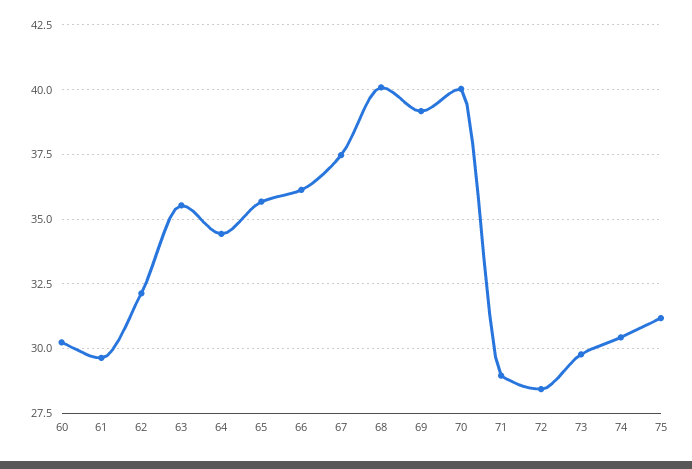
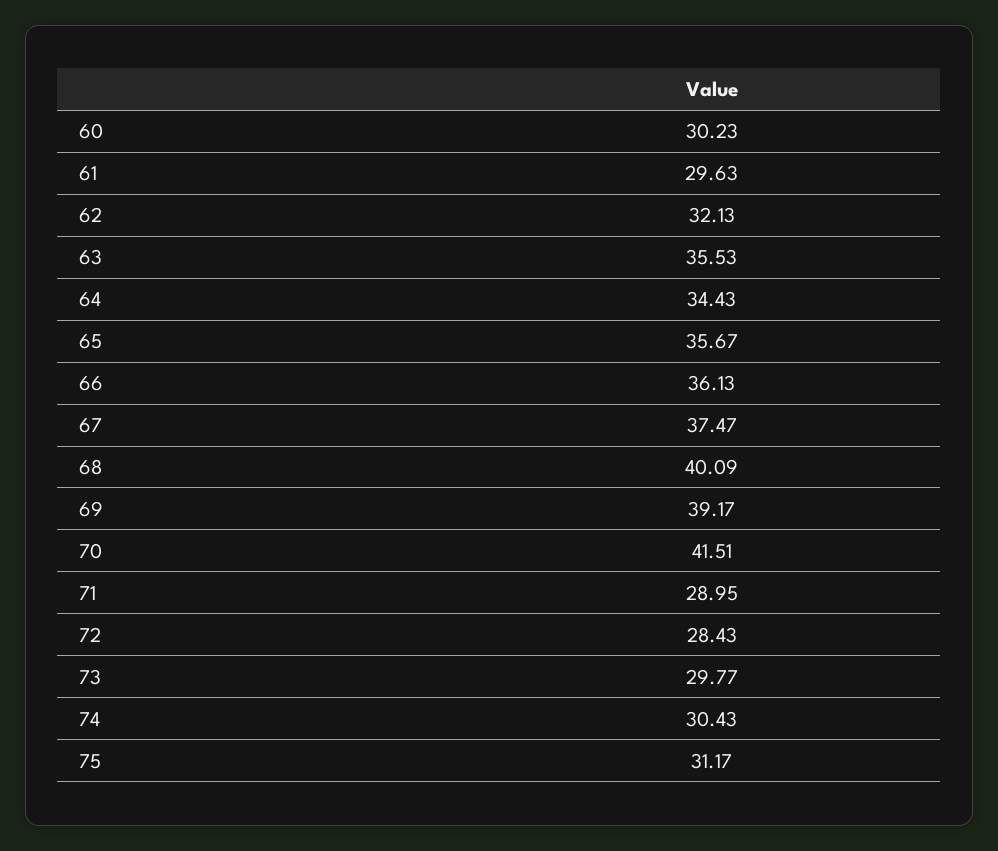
  {
    "60": 30.23,
    "61": 29.63,
    "62": 32.13,
    "63": 35.53,
    "64": 34.43,
    "65": 35.67,
    "66": 36.13,
    "67": 37.47,
    "68": 40.09,
    "69": 39.17,
-   "70": 40,
+   "70": 41.51,
    "71": 28.95,
    "72": 28.43,
    "73": 29.77,
    "74": 30.43,
    "75": 31.17
  }

